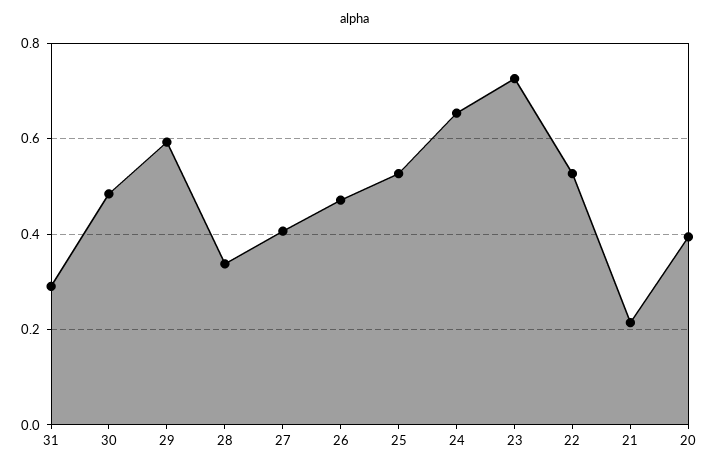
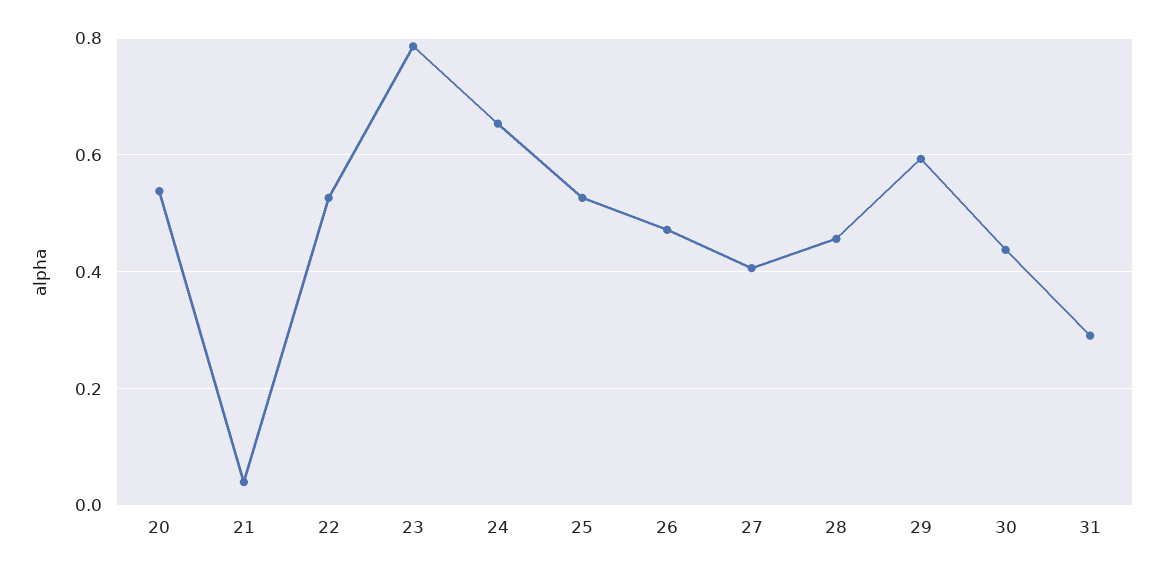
  {
    "31": 0.3,
-   "30": 0.48,
+   "30": 0.44,
    "29": 0.6,
-   "28": 0.34,
+   "28": 0.46,
    "27": 0.4,
    "26": 0.48,
    "25": 0.52,
    "24": 0.66,
-   "23": 0.72,
+   "23": 0.78,
    "22": 0.52,
-   "21": 0.22,
+   "21": 0.04,
-   "20": 0.4
+   "20": 0.54
  }

